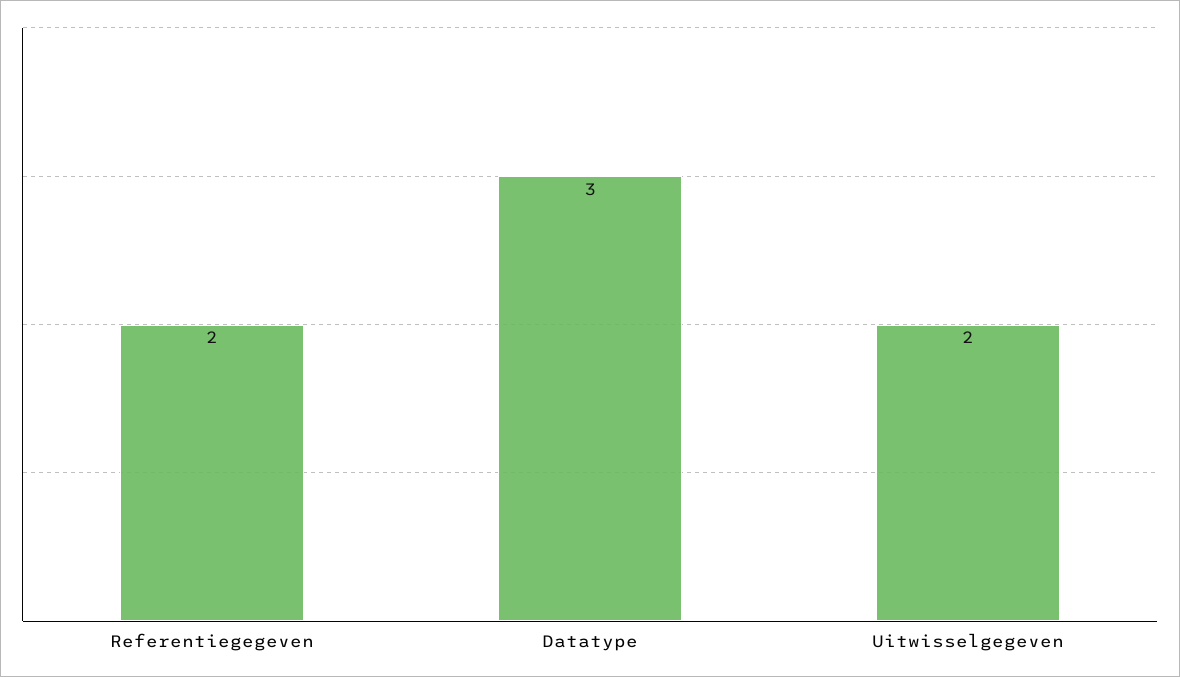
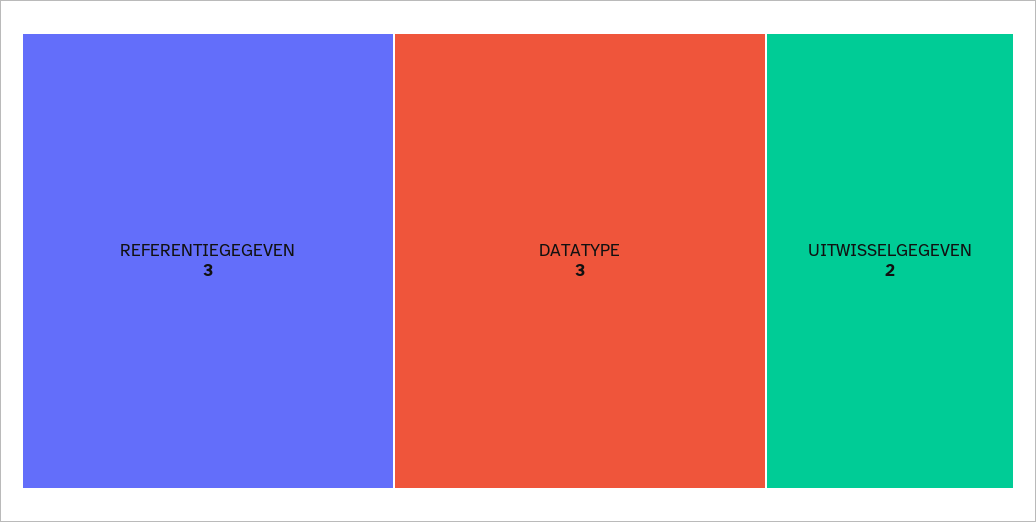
  {
-   "Referentiegegeven": 2,
+   "Referentiegegeven": 3,
    "Datatype": 3,
    "Uitwisselgegeven": 2
  }

